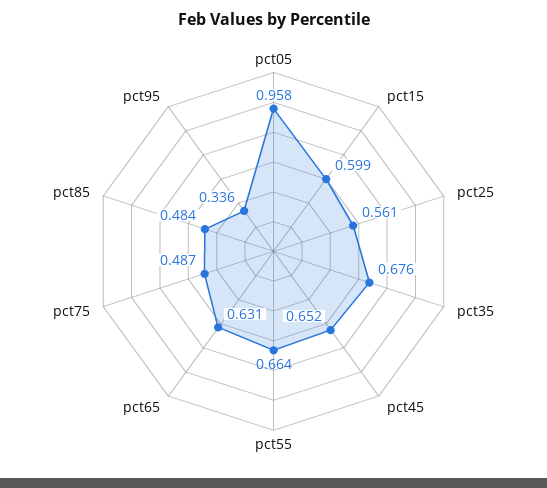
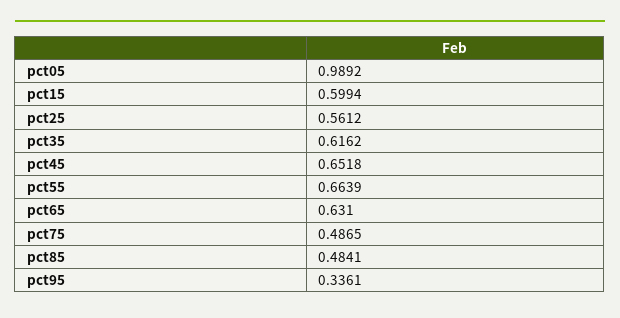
  {
-   "pct05": 0.958,
+   "pct05": 0.9892,
    "pct15": 0.5994,
    "pct25": 0.5612,
-   "pct35": 0.676,
+   "pct35": 0.6162,
    "pct45": 0.6518,
    "pct55": 0.6639,
    "pct65": 0.631,
    "pct75": 0.4865,
    "pct85": 0.4841,
    "pct95": 0.3361
  }

